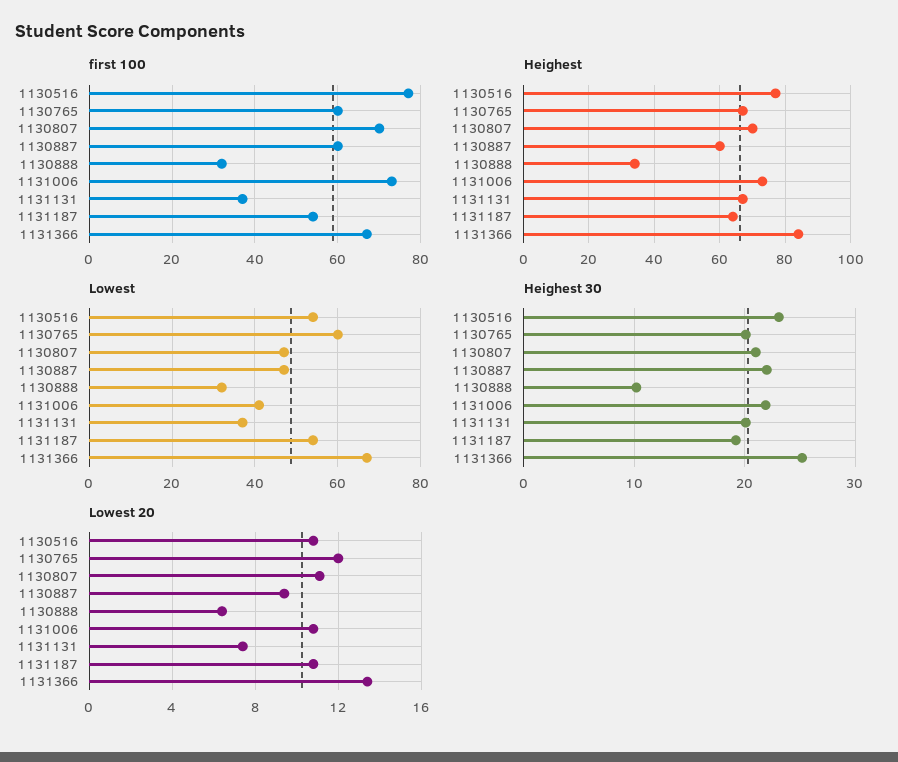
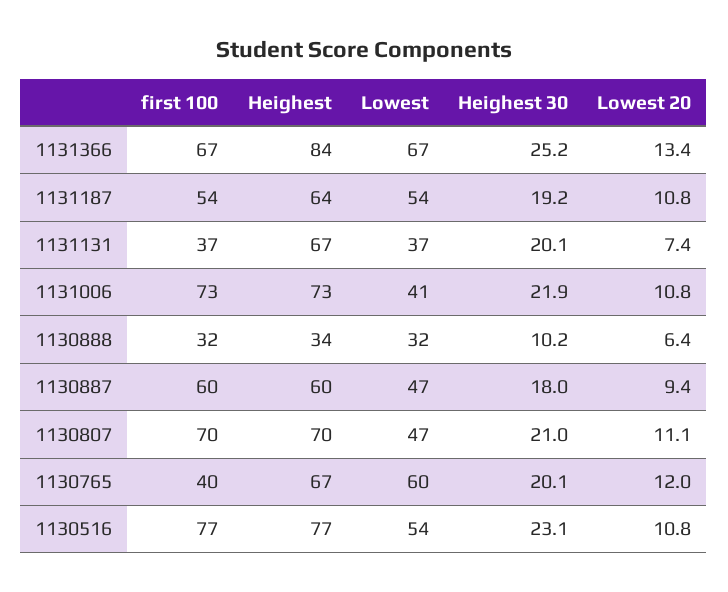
  {
    "first 100": {
      "1130516": 77,
-     "1130765": 60,
+     "1130765": 40,
      "1130807": 70,
      "1130887": 60,
      "1130888": 32,
      "1131006": 73,
      "1131131": 37,
      "1131187": 54,
      "1131366": 67
    },
    "Heighest": {
      "1130516": 77,
      "1130765": 67,
      "1130807": 70,
      "1130887": 60,
      "1130888": 34,
      "1131006": 73,
      "1131131": 67,
      "1131187": 64,
      "1131366": 84
    },
    "Lowest": {
      "1130516": 54,
      "1130765": 60,
      "1130807": 47,
      "1130887": 47,
      "1130888": 32,
      "1131006": 41,
      "1131131": 37,
      "1131187": 54,
      "1131366": 67
    },
    "Heighest 30": {
      "1130516": 23.1,
      "1130765": 20.1,
      "1130807": 21,
-     "1130887": 22,
+     "1130887": 18,
      "1130888": 10.2,
      "1131006": 21.9,
      "1131131": 20.1,
      "1131187": 19.2,
      "1131366": 25.2
    },
    "Lowest 20": {
      "1130516": 10.8,
      "1130765": 12,
      "1130807": 11.1,
      "1130887": 9.4,
      "1130888": 6.4,
      "1131006": 10.8,
      "1131131": 7.4,
      "1131187": 10.8,
      "1131366": 13.4
    }
  }

